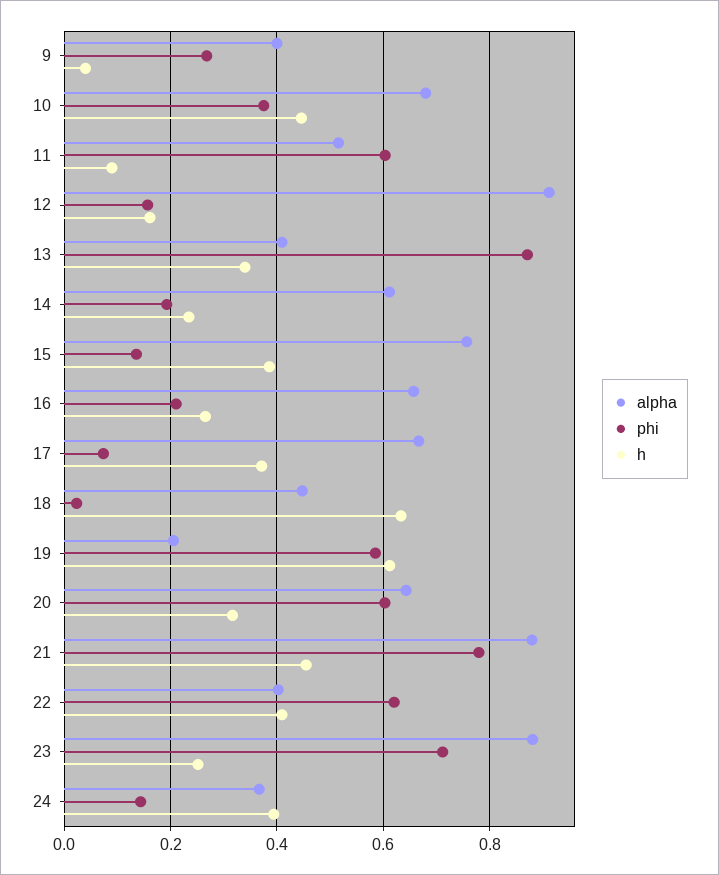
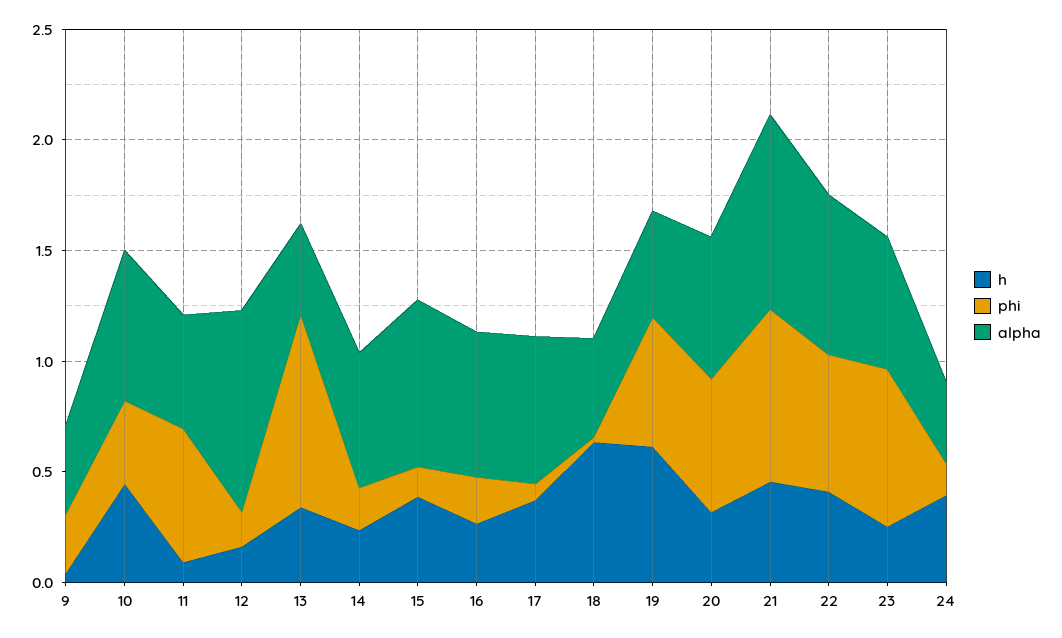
  {
    "alpha": {
      "9": 0.4,
      "10": 0.68,
      "11": 0.52,
      "12": 0.92,
      "13": 0.4,
      "14": 0.62,
      "15": 0.76,
      "16": 0.66,
      "17": 0.66,
      "18": 0.44,
-     "19": 0.2,
+     "19": 0.5,
      "20": 0.64,
      "21": 0.88,
-     "22": 0.4,
+     "22": 0.7,
-     "23": 0.88,
+     "23": 0.6,
      "24": 0.36
    },
    "phi": {
      "9": 0.26,
      "10": 0.38,
      "11": 0.6,
      "12": 0.16,
      "13": 0.88,
      "14": 0.2,
      "15": 0.14,
      "16": 0.22,
      "17": 0.08,
      "18": 0.02,
      "19": 0.58,
      "20": 0.6,
      "21": 0.78,
      "22": 0.62,
      "23": 0.72,
      "24": 0.14
    },
    "h": {
      "9": 0.04,
      "10": 0.44,
      "11": 0.08,
      "12": 0.16,
      "13": 0.34,
      "14": 0.24,
      "15": 0.38,
      "16": 0.26,
      "17": 0.38,
      "18": 0.64,
      "19": 0.62,
      "20": 0.32,
      "21": 0.46,
      "22": 0.4,
      "23": 0.26,
      "24": 0.4
    }
  }

